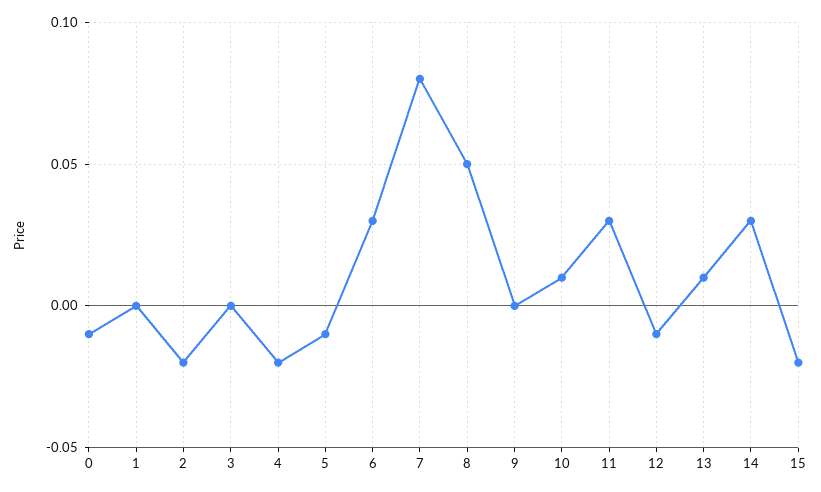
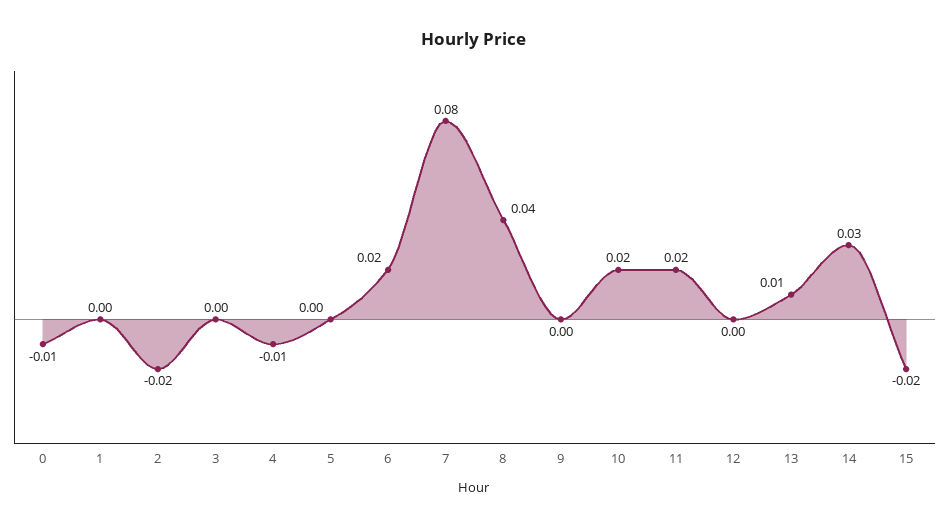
  {
    "0": -0.01,
    "1": 0,
    "2": -0.02,
    "3": 0,
-   "4": -0.02,
+   "4": -0.01,
-   "5": -0.01,
+   "5": 0,
-   "6": 0.03,
+   "6": 0.02,
    "7": 0.08,
-   "8": 0.05,
+   "8": 0.04,
    "9": 0,
-   "10": 0.01,
+   "10": 0.02,
-   "11": 0.03,
+   "11": 0.02,
-   "12": -0.01,
+   "12": 0,
    "13": 0.01,
    "14": 0.03,
    "15": -0.02
  }

